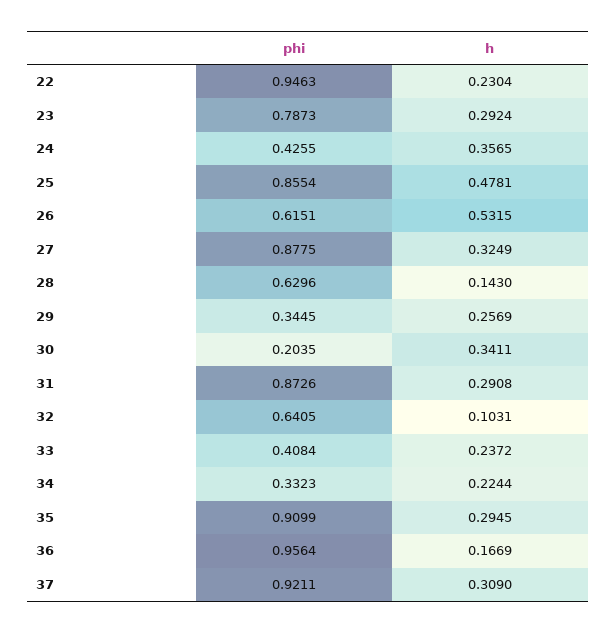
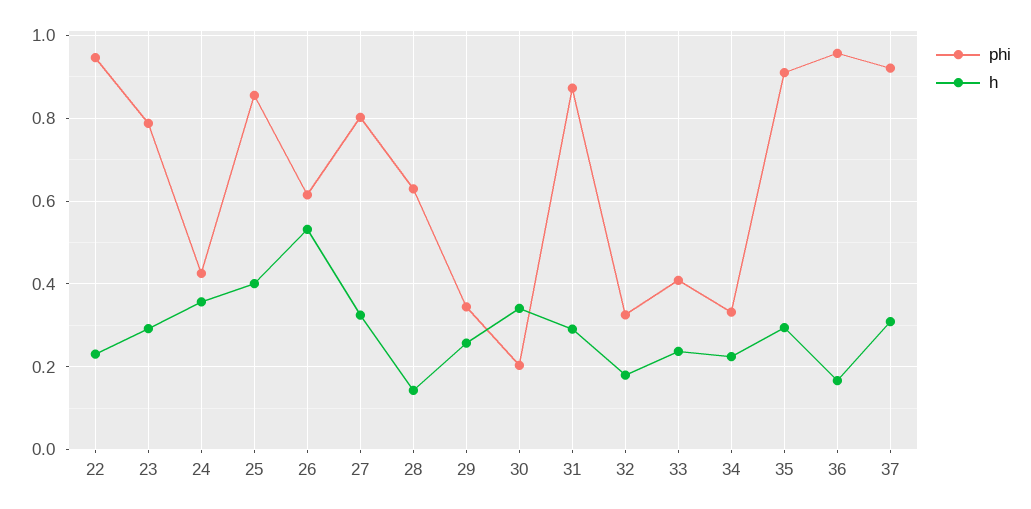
  {
    "phi": {
      "22": 0.9463,
      "23": 0.7873,
      "24": 0.4255,
      "25": 0.8554,
      "26": 0.6151,
-     "27": 0.8775,
+     "27": 0.8,
      "28": 0.6296,
      "29": 0.3445,
      "30": 0.2035,
      "31": 0.8726,
-     "32": 0.6405,
+     "32": 0.32,
      "33": 0.4084,
      "34": 0.3323,
      "35": 0.9099,
      "36": 0.9564,
      "37": 0.9211
    },
    "h": {
      "22": 0.2304,
      "23": 0.2924,
      "24": 0.3565,
-     "25": 0.4781,
+     "25": 0.4,
      "26": 0.5315,
      "27": 0.3249,
      "28": 0.143,
      "29": 0.2569,
      "30": 0.3411,
      "31": 0.2908,
-     "32": 0.1031,
+     "32": 0.18,
      "33": 0.2372,
      "34": 0.2244,
      "35": 0.2945,
      "36": 0.1669,
      "37": 0.309
    }
  }

